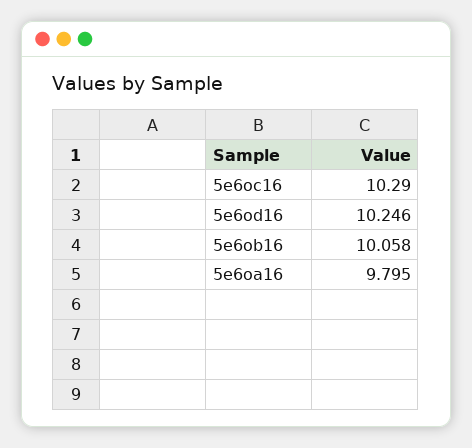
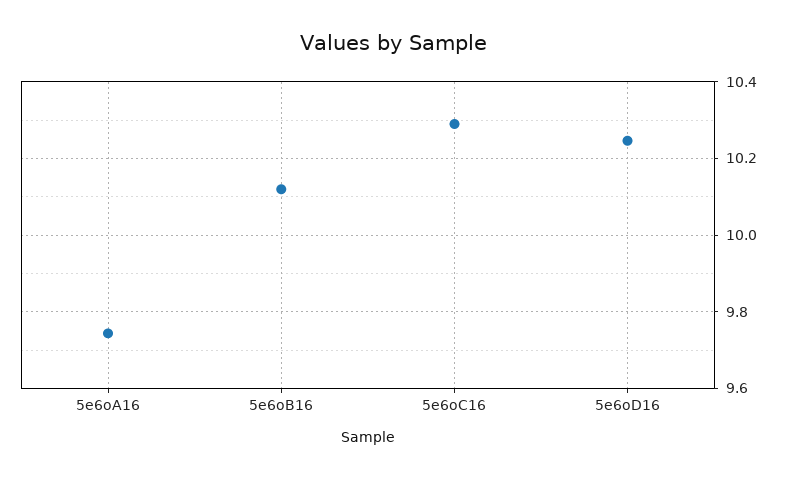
  {
    "5e6oc16": 10.29,
    "5e6od16": 10.246,
-   "5e6ob16": 10.058,
+   "5e6ob16": 10.12,
-   "5e6oa16": 9.795
+   "5e6oa16": 9.74
  }

